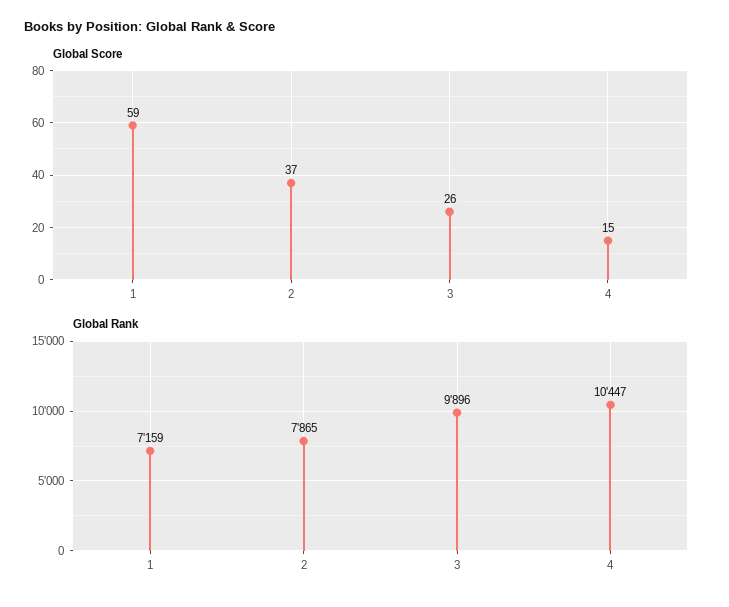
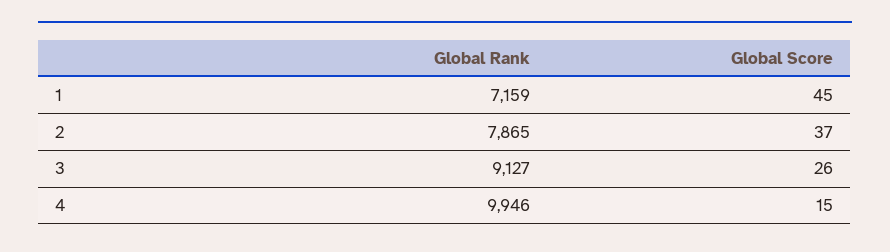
  {
    "Global Score": {
-     "1": 59,
+     "1": 45,
      "2": 37,
      "3": 26,
      "4": 15
    },
    "Global Rank": {
      "1": 7159,
      "2": 7865,
-     "3": 9896,
+     "3": 9127,
-     "4": 10447
+     "4": 9946
    }
  }

